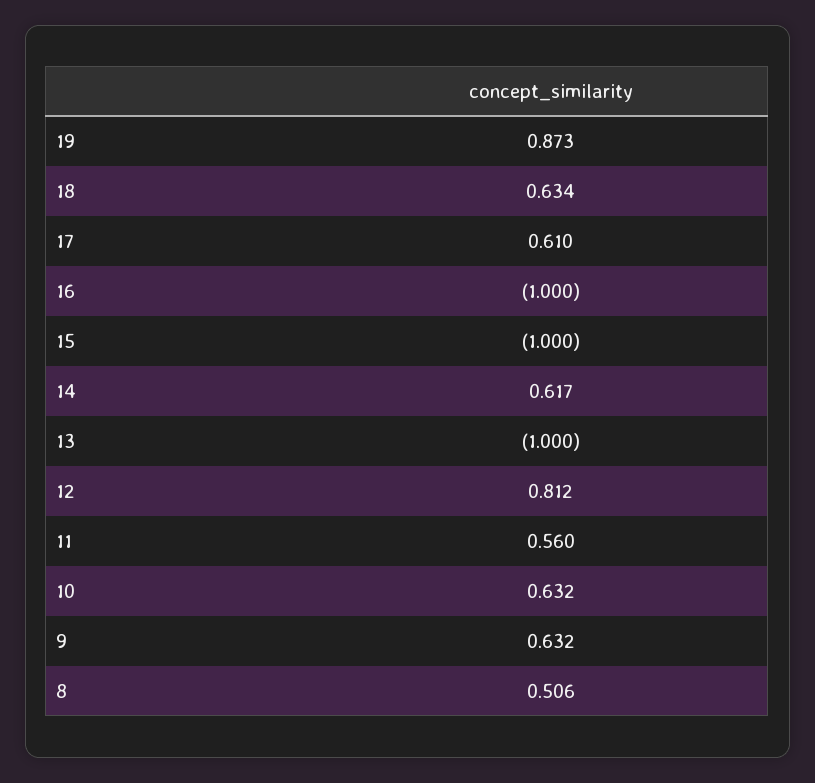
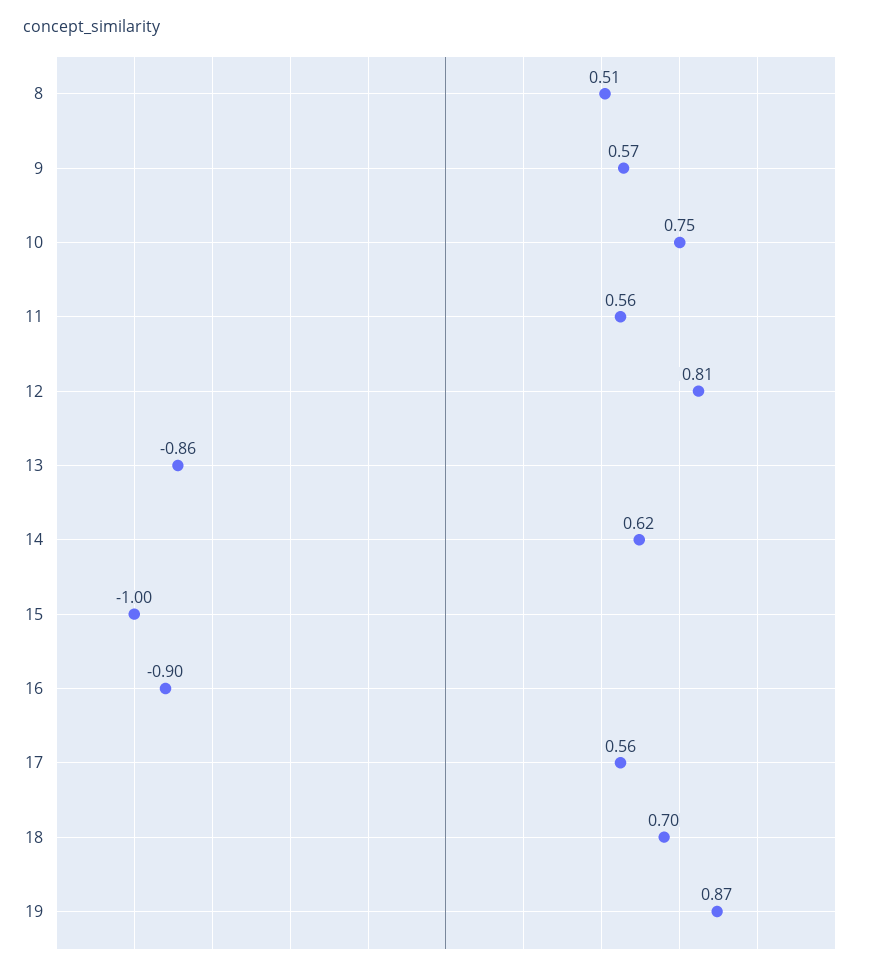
  {
    "19": 0.873,
-   "18": 0.634,
+   "18": 0.7,
-   "17": 0.61,
+   "17": 0.56,
-   "16": -1,
+   "16": -0.9,
    "15": -1,
    "14": 0.617,
-   "13": -1,
+   "13": -0.86,
    "12": 0.812,
    "11": 0.56,
-   "10": 0.632,
+   "10": 0.75,
-   "9": 0.632,
+   "9": 0.57,
    "8": 0.506
  }

